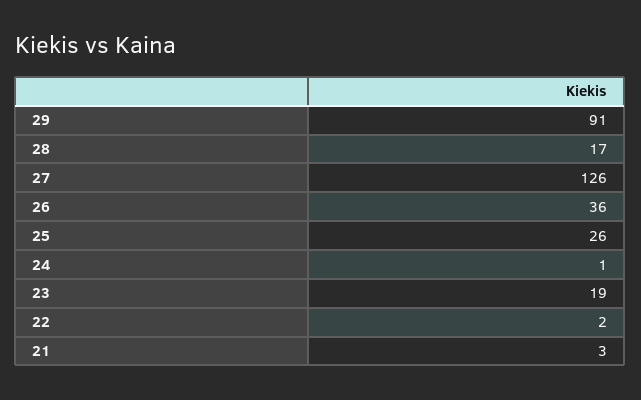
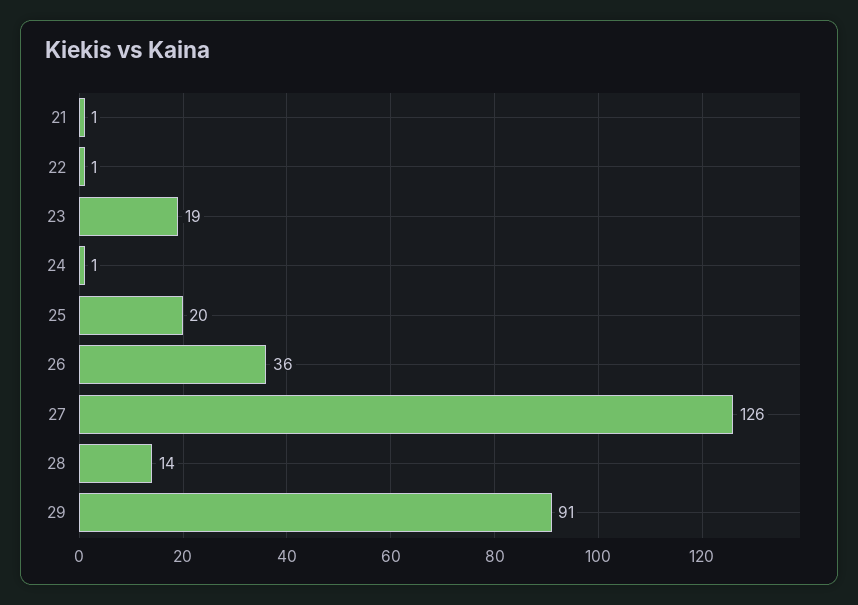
  {
    "29": 91,
-   "28": 17,
+   "28": 14,
    "27": 126,
    "26": 36,
-   "25": 26,
+   "25": 20,
    "24": 1,
    "23": 19,
-   "22": 2,
+   "22": 1,
-   "21": 3
+   "21": 1
  }

